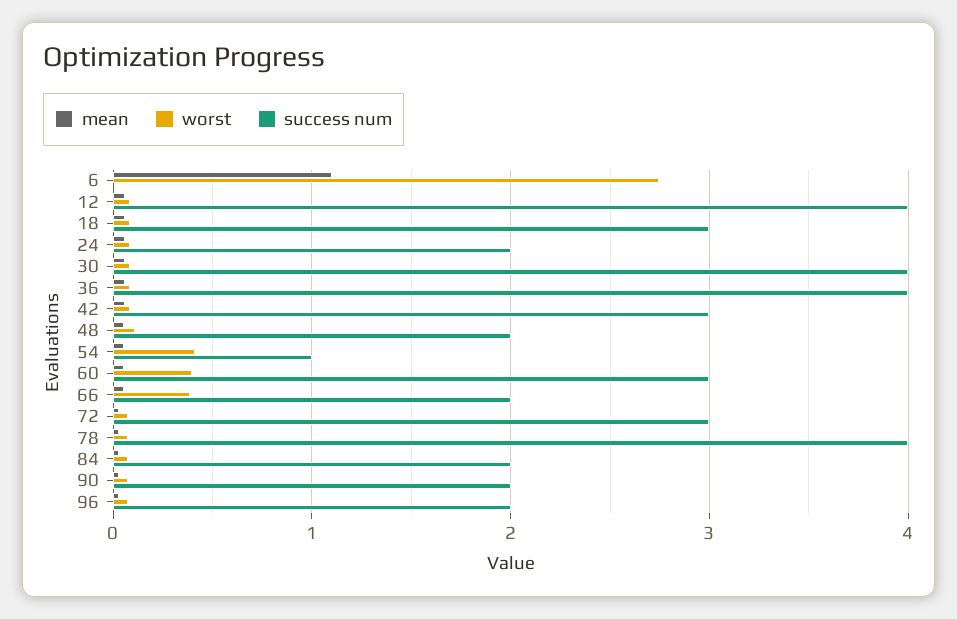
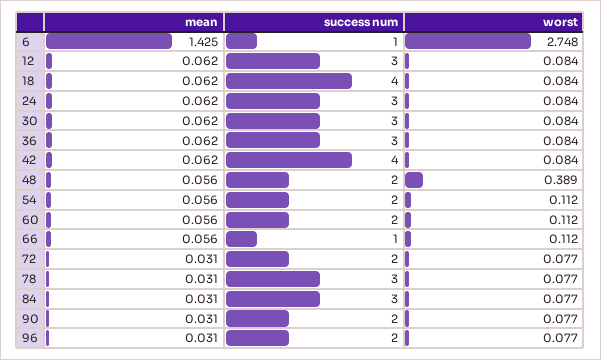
  {
    "mean": {
-     "6": 1.1,
+     "6": 1.425,
      "12": 0.062,
      "18": 0.062,
      "24": 0.062,
      "30": 0.062,
      "36": 0.062,
      "42": 0.062,
      "48": 0.056,
      "54": 0.056,
      "60": 0.056,
      "66": 0.056,
      "72": 0.031,
      "78": 0.031,
      "84": 0.031,
      "90": 0.031,
      "96": 0.031
    },
    "worst": {
      "6": 2.748,
      "12": 0.084,
      "18": 0.084,
      "24": 0.084,
      "30": 0.084,
      "36": 0.084,
      "42": 0.084,
-     "48": 0.1,
+     "48": 0.389,
-     "54": 0.4,
+     "54": 0.112,
-     "60": 0.4,
+     "60": 0.112,
-     "66": 0.4,
+     "66": 0.112,
      "72": 0.077,
      "78": 0.077,
      "84": 0.077,
      "90": 0.077,
      "96": 0.077
    },
    "success num": {
-     "6": 0,
+     "6": 1,
-     "12": 4,
+     "12": 3,
-     "18": 3,
+     "18": 4,
-     "24": 2,
+     "24": 3,
-     "30": 4,
+     "30": 3,
-     "36": 4,
+     "36": 3,
-     "42": 3,
+     "42": 4,
      "48": 2,
-     "54": 1,
+     "54": 2,
-     "60": 3,
+     "60": 2,
-     "66": 2,
+     "66": 1,
-     "72": 3,
+     "72": 2,
-     "78": 4,
+     "78": 3,
-     "84": 2,
+     "84": 3,
      "90": 2,
      "96": 2
    }
  }

